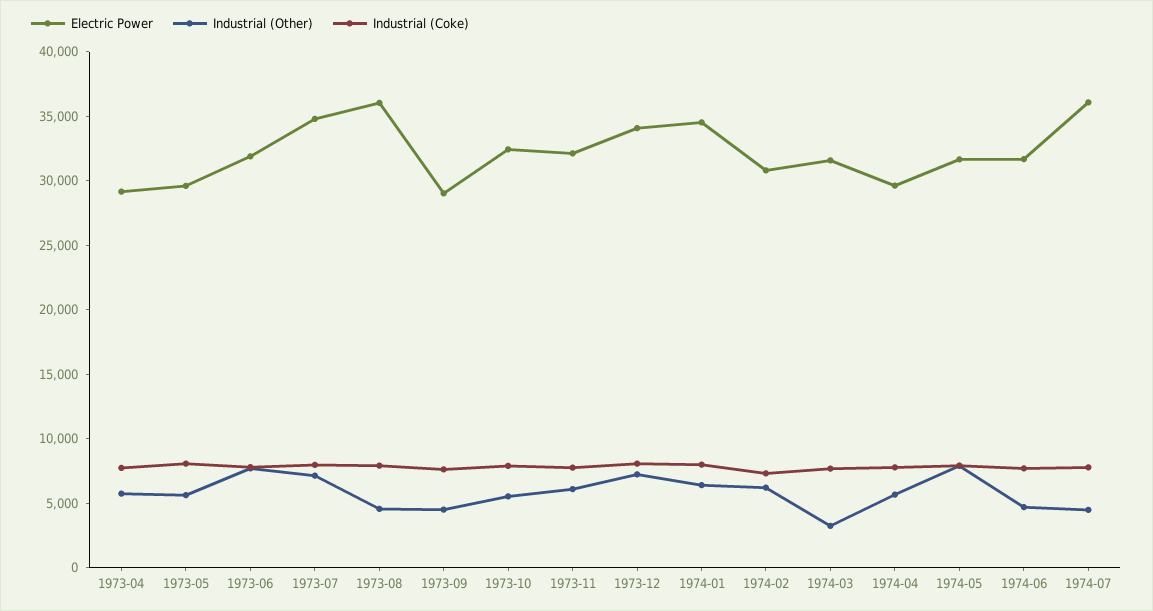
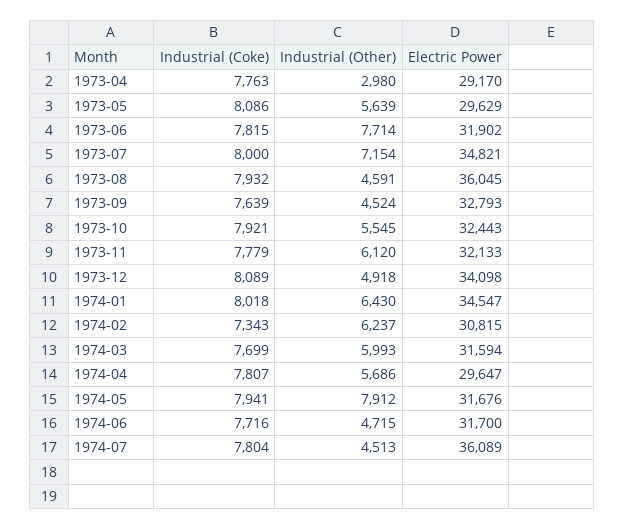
  {
    "Electric Power": {
      "1973-04": 29170,
      "1973-05": 29629,
      "1973-06": 31902,
      "1973-07": 34821,
      "1973-08": 36045,
-     "1973-09": 29000,
+     "1973-09": 32793,
      "1973-10": 32443,
      "1973-11": 32133,
      "1973-12": 34098,
      "1974-01": 34547,
      "1974-02": 30815,
      "1974-03": 31594,
      "1974-04": 29647,
      "1974-05": 31676,
      "1974-06": 31700,
      "1974-07": 36089
    },
    "Industrial (Other)": {
-     "1973-04": 6000,
+     "1973-04": 2980,
      "1973-05": 5639,
      "1973-06": 7714,
      "1973-07": 7154,
      "1973-08": 4591,
      "1973-09": 4524,
      "1973-10": 5545,
      "1973-11": 6120,
-     "1973-12": 7000,
+     "1973-12": 4918,
      "1974-01": 6430,
      "1974-02": 6237,
-     "1974-03": 3000,
+     "1974-03": 5993,
      "1974-04": 5686,
      "1974-05": 7912,
      "1974-06": 4715,
      "1974-07": 4513
    },
    "Industrial (Coke)": {
      "1973-04": 7763,
      "1973-05": 8086,
      "1973-06": 7815,
      "1973-07": 8000,
      "1973-08": 7932,
      "1973-09": 7639,
      "1973-10": 7921,
      "1973-11": 7779,
      "1973-12": 8089,
      "1974-01": 8018,
      "1974-02": 7343,
      "1974-03": 7699,
      "1974-04": 7807,
      "1974-05": 7941,
      "1974-06": 7716,
      "1974-07": 7804
    }
  }

